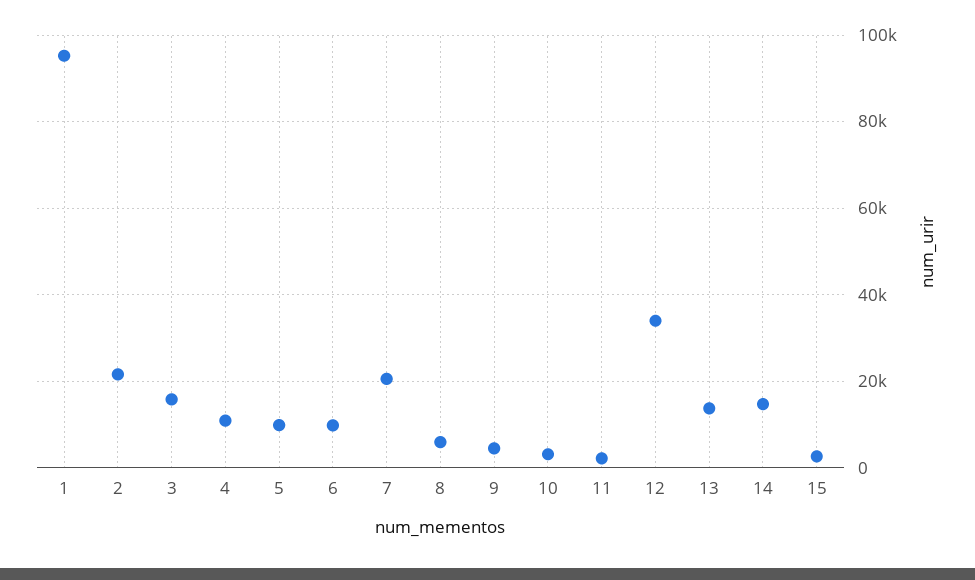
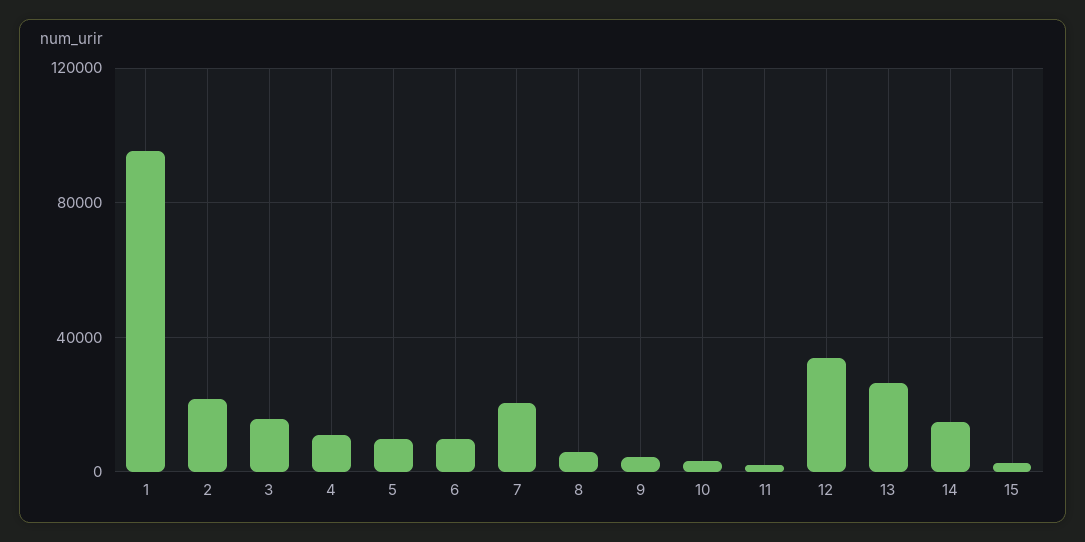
  {
    "1": 96000,
    "2": 22000,
    "3": 16000,
    "4": 10000,
    "5": 10000,
    "6": 10000,
    "7": 20000,
    "8": 6000,
    "9": 4000,
    "10": 4000,
    "11": 2000,
    "12": 34000,
-   "13": 14000,
+   "13": 25000,
    "14": 14000,
    "15": 2000
  }

